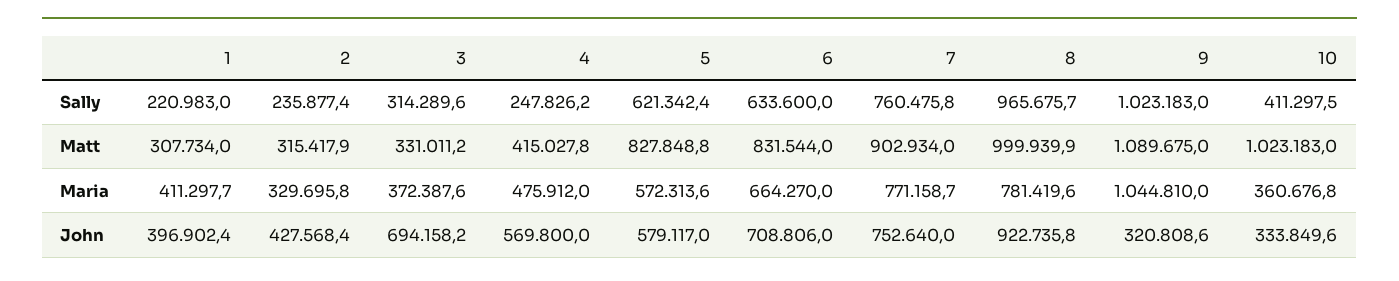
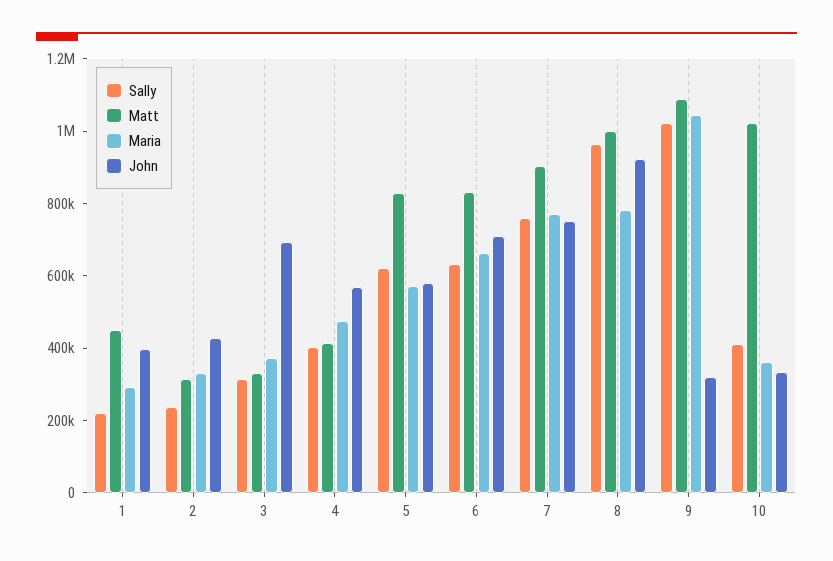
  {
    "Sally": {
      "1": 220983,
      "2": 235877.4,
      "3": 314289.6,
-     "4": 247826.2,
+     "4": 400000,
      "5": 621342.4,
      "6": 633600,
      "7": 760475.8,
      "8": 965675.7,
      "9": 1023183,
      "10": 411297.5
    },
    "Matt": {
-     "1": 307734,
+     "1": 450000,
      "2": 315417.9,
      "3": 331011.2,
      "4": 415027.8,
      "5": 827848.8,
      "6": 831544,
      "7": 902934,
      "8": 999939.9,
      "9": 1089675,
      "10": 1023183
    },
    "Maria": {
-     "1": 411297.7,
+     "1": 300000,
      "2": 329695.8,
      "3": 372387.6,
      "4": 475912,
      "5": 572313.6,
      "6": 664270,
      "7": 771158.7,
      "8": 781419.6,
      "9": 1044810,
      "10": 360676.8
    },
    "John": {
      "1": 396902.4,
      "2": 427568.4,
      "3": 694158.2,
      "4": 569800,
      "5": 579117,
      "6": 708806,
      "7": 752640,
      "8": 922735.8,
      "9": 320808.6,
      "10": 333849.6
    }
  }

